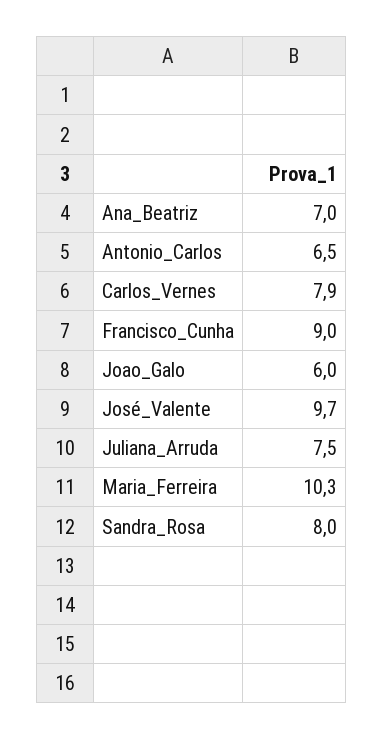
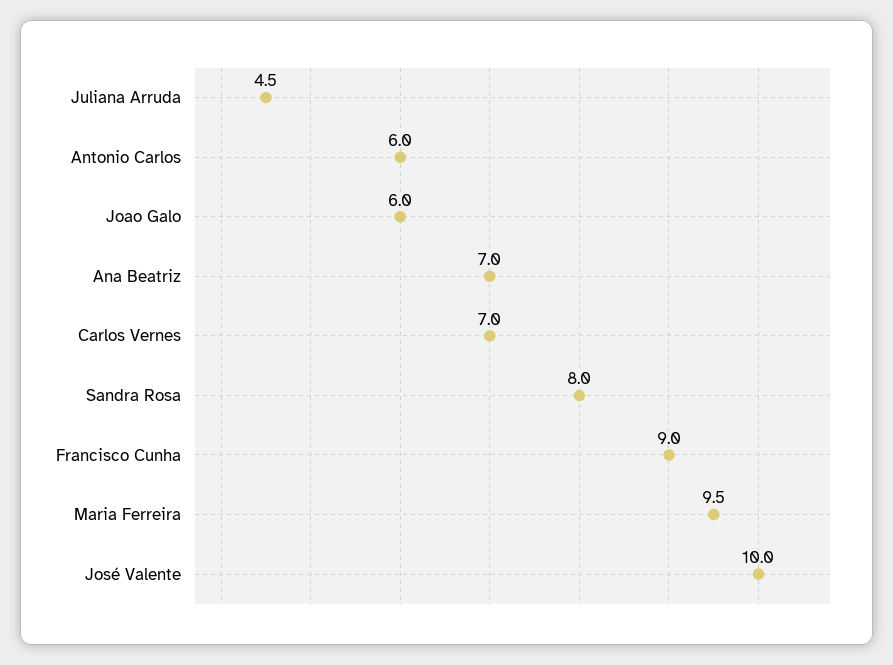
  {
    "Ana_Beatriz": 7,
-   "Antonio_Carlos": 6.5,
+   "Antonio_Carlos": 6,
-   "Carlos_Vernes": 7.9,
+   "Carlos_Vernes": 7,
    "Francisco_Cunha": 9,
    "Joao_Galo": 6,
-   "José_Valente": 9.7,
+   "José_Valente": 10,
-   "Juliana_Arruda": 7.5,
+   "Juliana_Arruda": 4.5,
-   "Maria_Ferreira": 10.3,
+   "Maria_Ferreira": 9.5,
    "Sandra_Rosa": 8
  }

